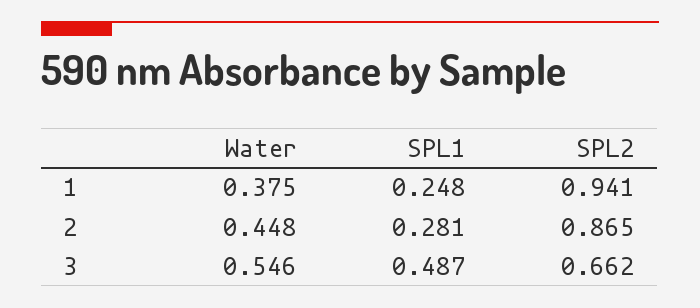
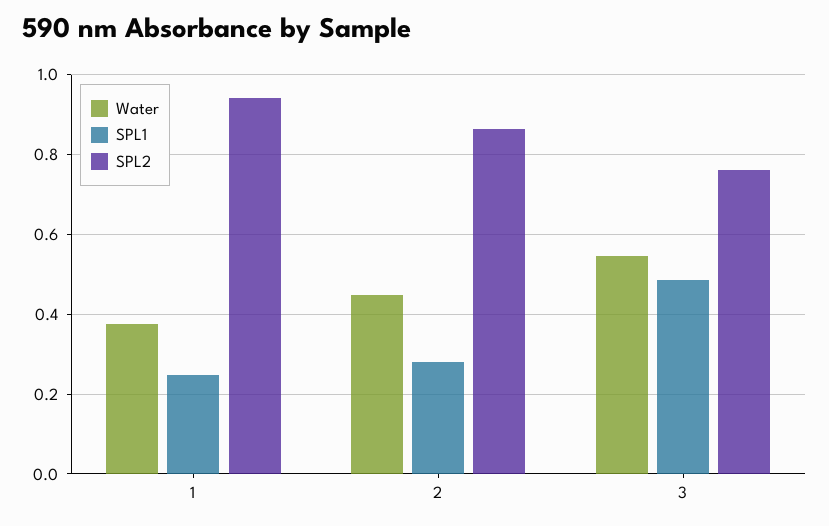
  {
    "Water": {
      "1": 0.375,
      "2": 0.448,
      "3": 0.546
    },
    "SPL1": {
      "1": 0.248,
      "2": 0.281,
      "3": 0.487
    },
    "SPL2": {
      "1": 0.941,
      "2": 0.865,
-     "3": 0.662
+     "3": 0.76
    }
  }

